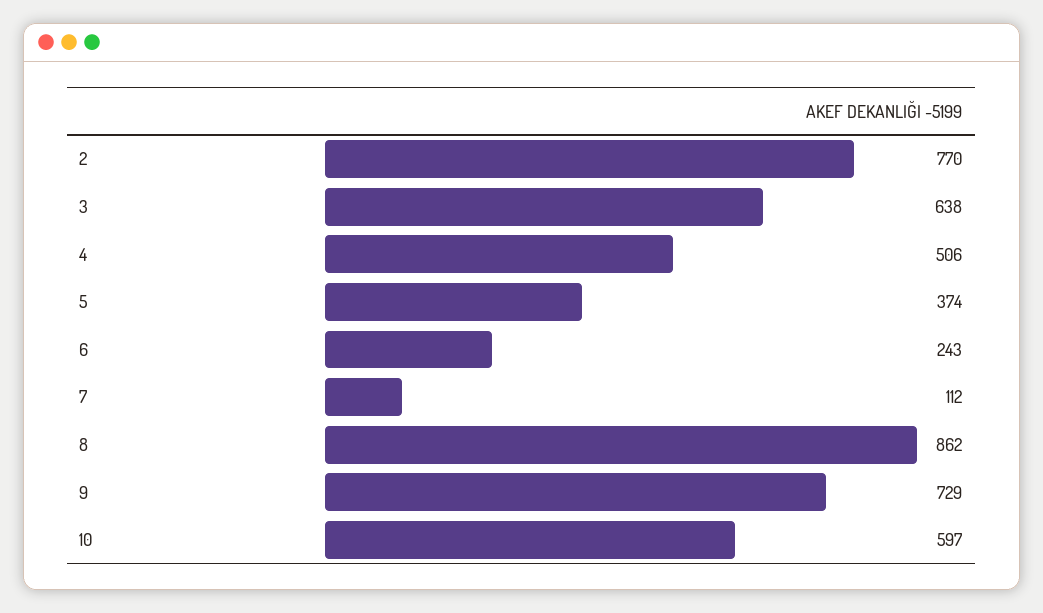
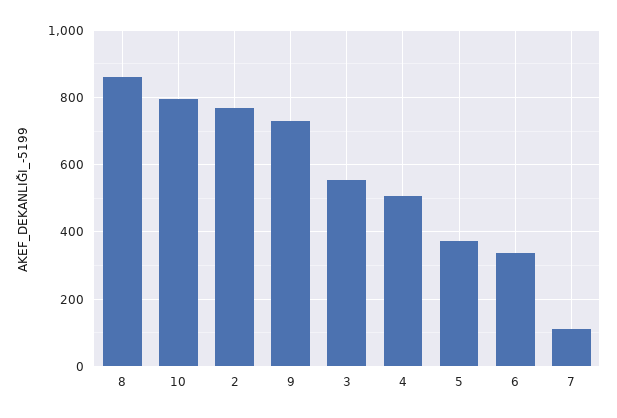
  {
    "2": 770,
-   "3": 638,
+   "3": 560,
    "4": 506,
    "5": 374,
-   "6": 243,
+   "6": 340,
    "7": 112,
    "8": 862,
    "9": 729,
-   "10": 597
+   "10": 800
  }

